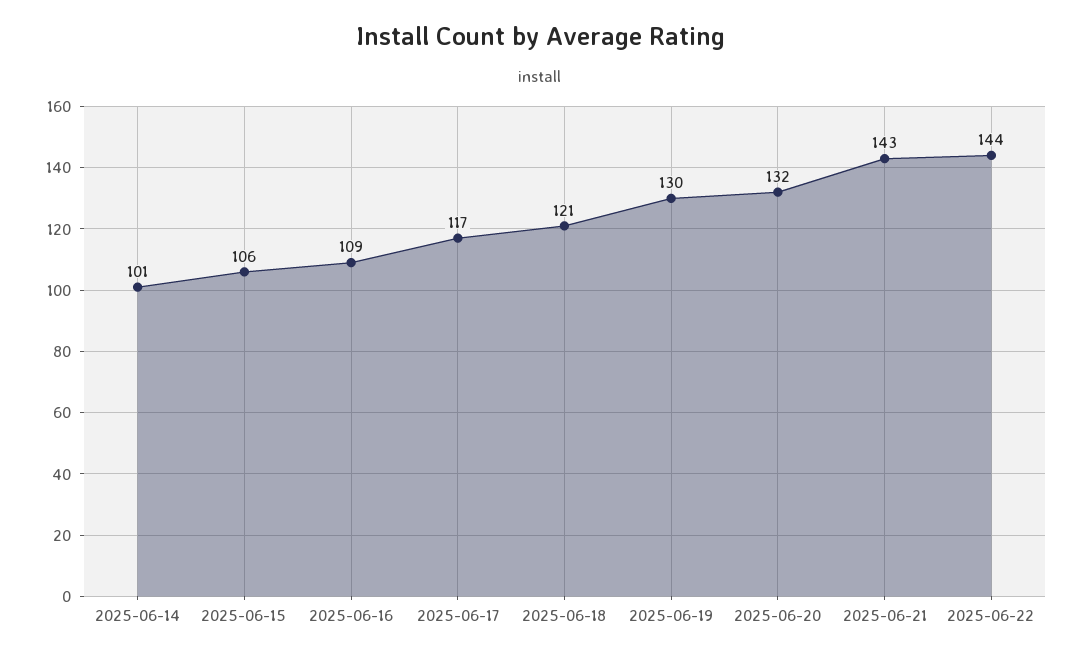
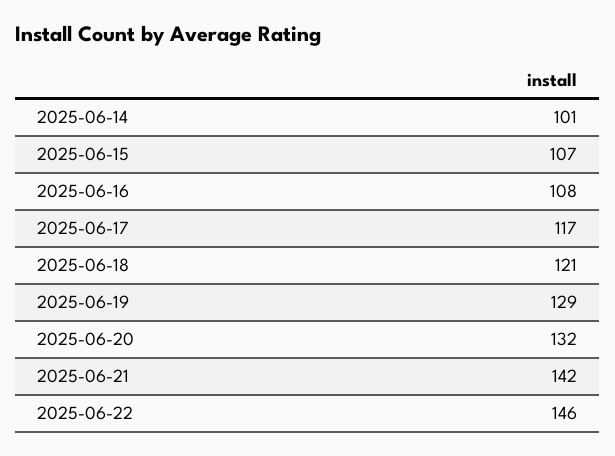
  {
    "2025-06-14": 101,
-   "2025-06-15": 106,
+   "2025-06-15": 107,
-   "2025-06-16": 109,
+   "2025-06-16": 108,
    "2025-06-17": 117,
    "2025-06-18": 121,
-   "2025-06-19": 130,
+   "2025-06-19": 129,
    "2025-06-20": 132,
-   "2025-06-21": 143,
+   "2025-06-21": 142,
-   "2025-06-22": 144
+   "2025-06-22": 146
  }

